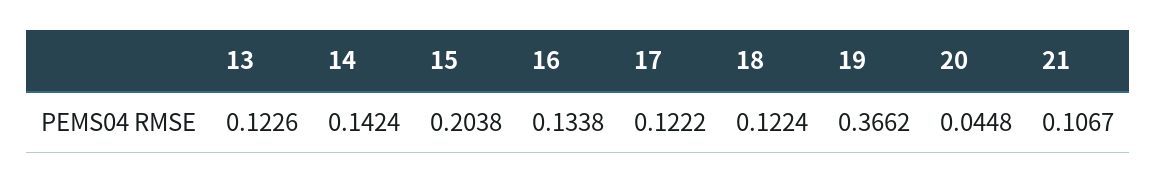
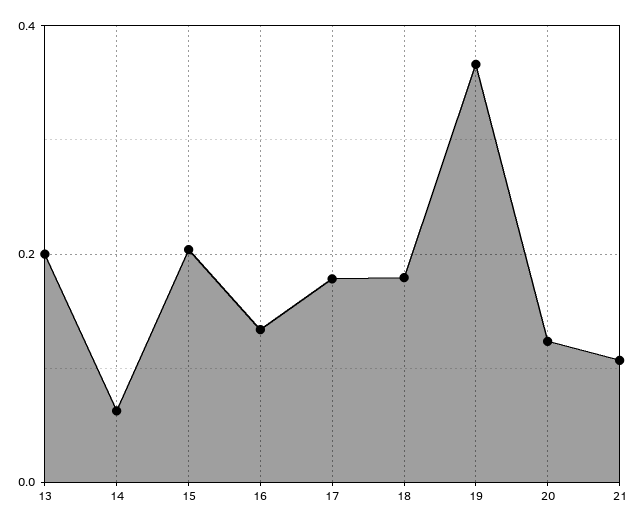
  {
-   "13": 0.1226,
+   "13": 0.2,
-   "14": 0.1424,
+   "14": 0.06,
    "15": 0.2038,
    "16": 0.1338,
-   "17": 0.1222,
+   "17": 0.18,
-   "18": 0.1224,
+   "18": 0.18,
    "19": 0.3662,
-   "20": 0.0448,
+   "20": 0.12,
    "21": 0.1067
  }

